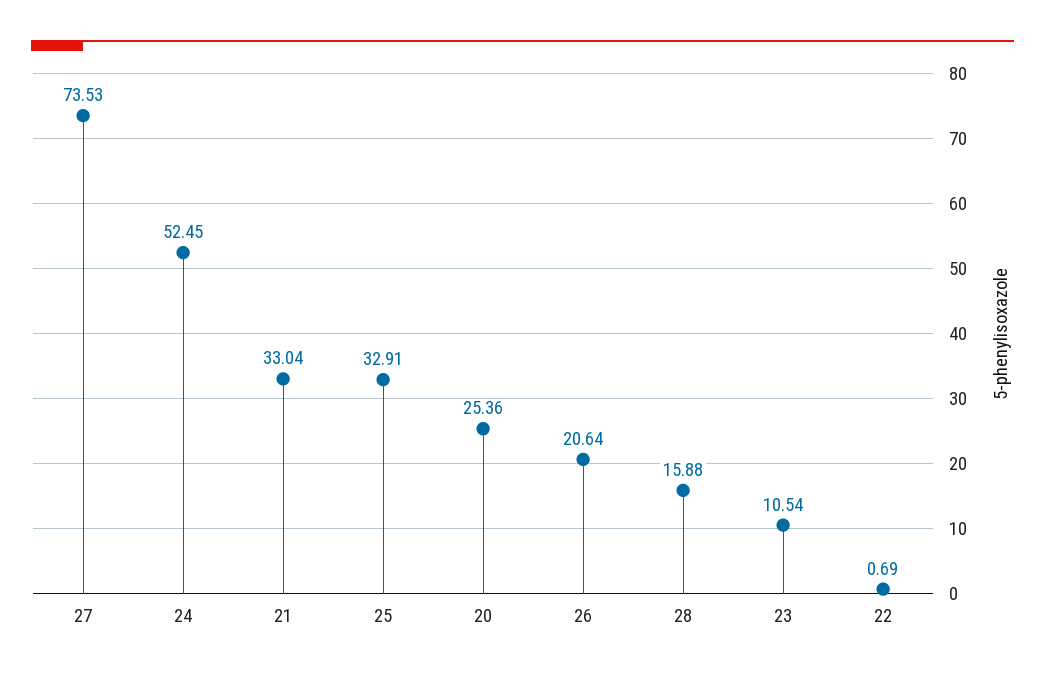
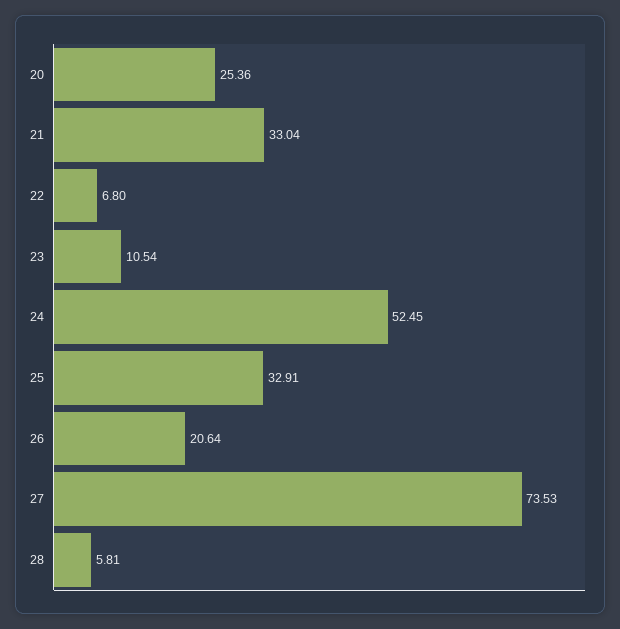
  {
    "27": 73.53,
    "24": 52.45,
    "21": 33.04,
    "25": 32.91,
    "20": 25.36,
    "26": 20.64,
-   "28": 15.88,
+   "28": 5.81,
    "23": 10.54,
-   "22": 0.69
+   "22": 6.8
  }

